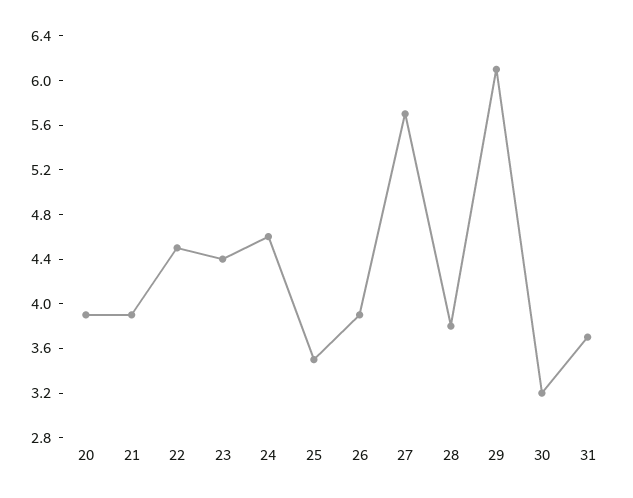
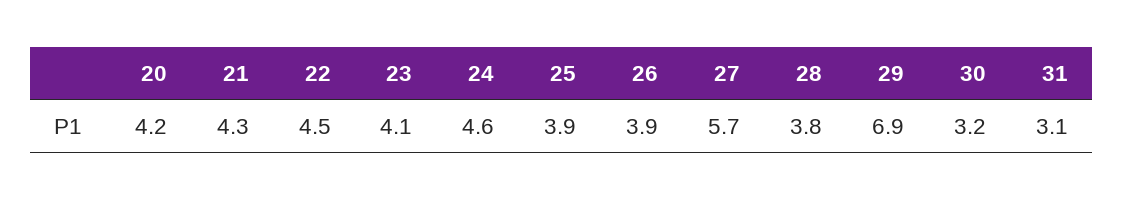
  {
-   "20": 3.9,
+   "20": 4.2,
-   "21": 3.9,
+   "21": 4.3,
    "22": 4.5,
-   "23": 4.4,
+   "23": 4.1,
    "24": 4.6,
-   "25": 3.5,
+   "25": 3.9,
    "26": 3.9,
    "27": 5.7,
    "28": 3.8,
-   "29": 6.1,
+   "29": 6.9,
    "30": 3.2,
-   "31": 3.7
+   "31": 3.1
  }

